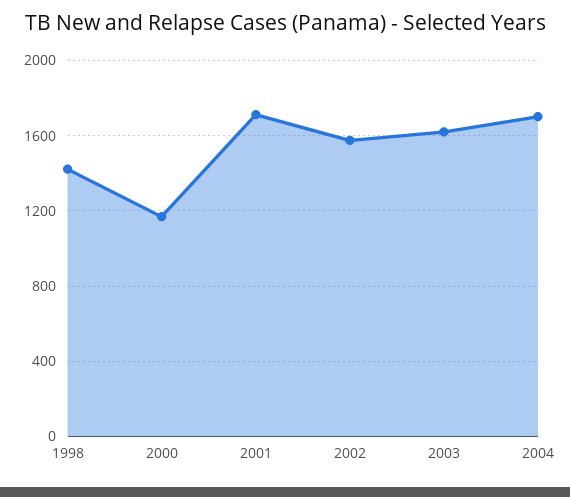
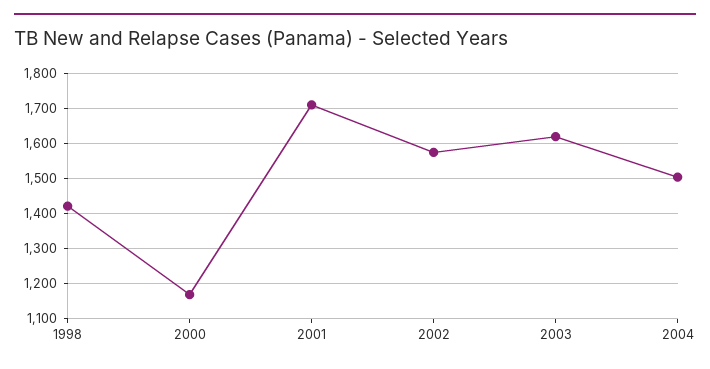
  {
    "1998": 1420,
    "2000": 1160,
    "2001": 1720,
    "2002": 1580,
    "2003": 1620,
-   "2004": 1700
+   "2004": 1500
  }

